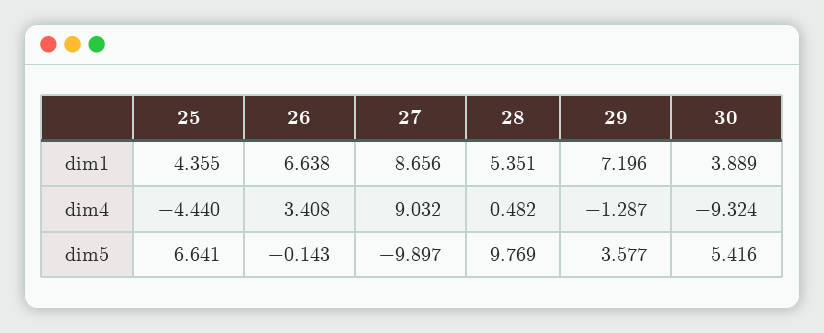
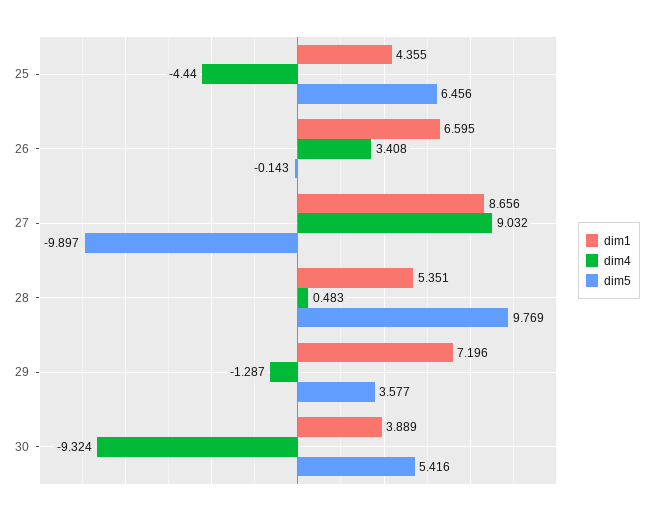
  {
    "dim1": {
      "25": 4.355,
-     "26": 6.638,
+     "26": 6.595,
      "27": 8.656,
      "28": 5.351,
      "29": 7.196,
      "30": 3.889
    },
    "dim4": {
      "25": -4.44,
      "26": 3.408,
      "27": 9.032,
-     "28": 0.482,
+     "28": 0.483,
      "29": -1.287,
      "30": -9.324
    },
    "dim5": {
-     "25": 6.641,
+     "25": 6.456,
      "26": -0.143,
      "27": -9.897,
      "28": 9.769,
      "29": 3.577,
      "30": 5.416
    }
  }

